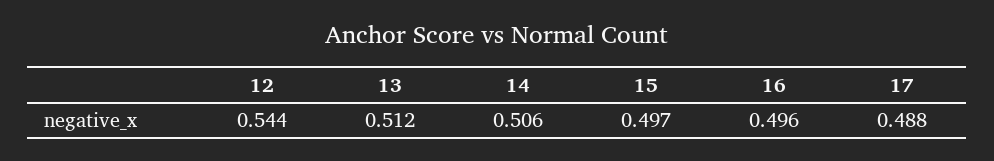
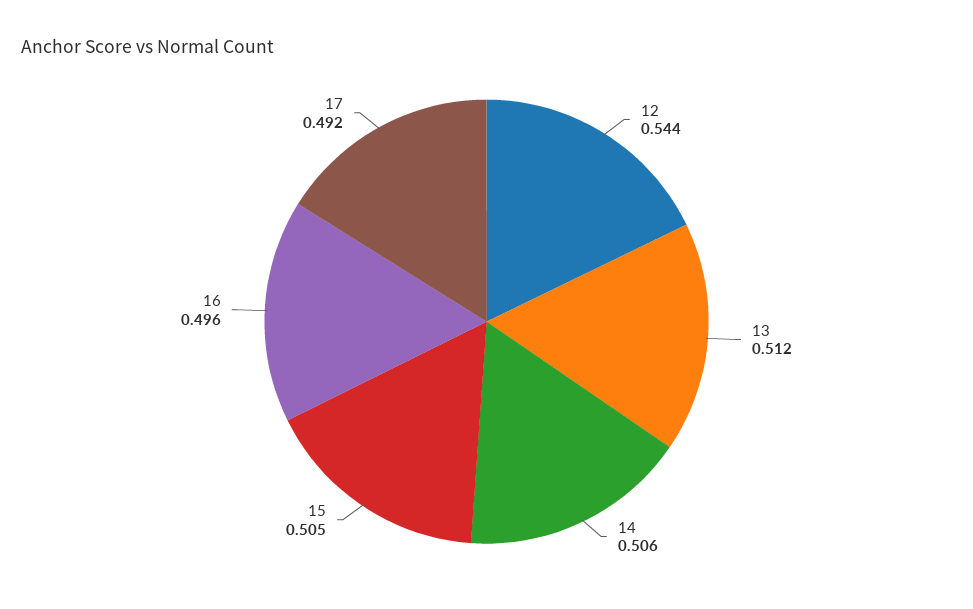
  {
    "12": 0.544,
    "13": 0.512,
    "14": 0.506,
-   "15": 0.497,
+   "15": 0.505,
    "16": 0.496,
-   "17": 0.488
+   "17": 0.492
  }

